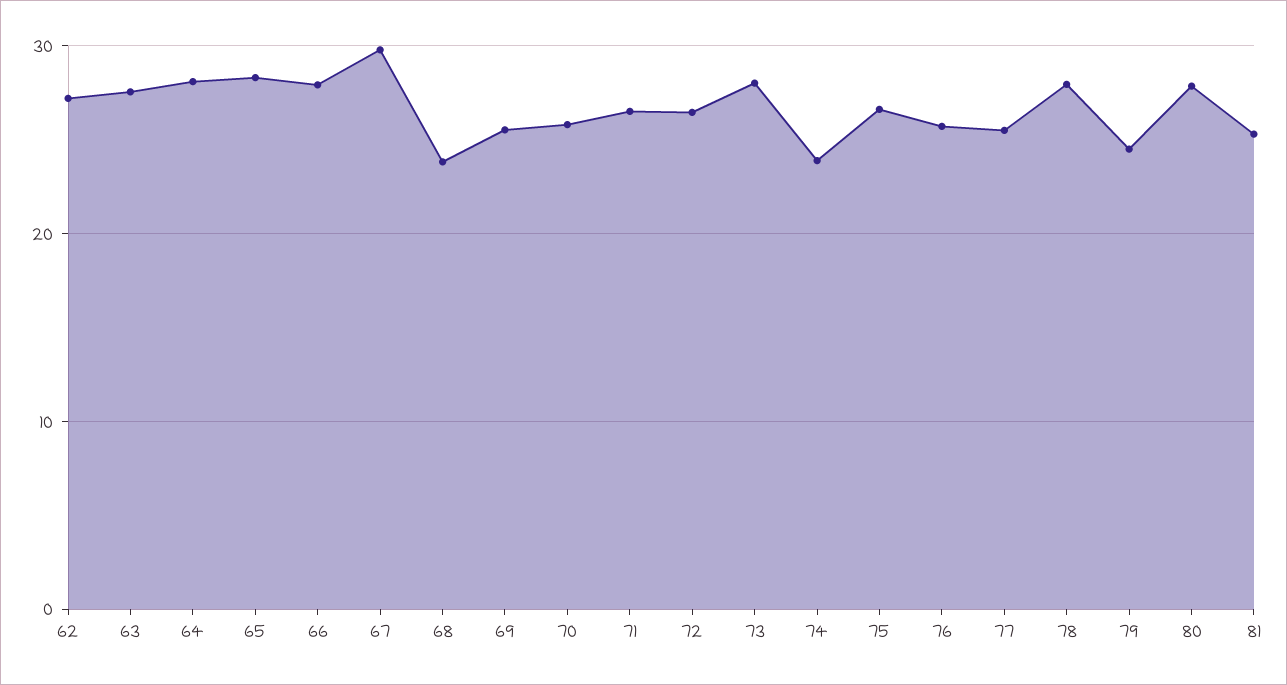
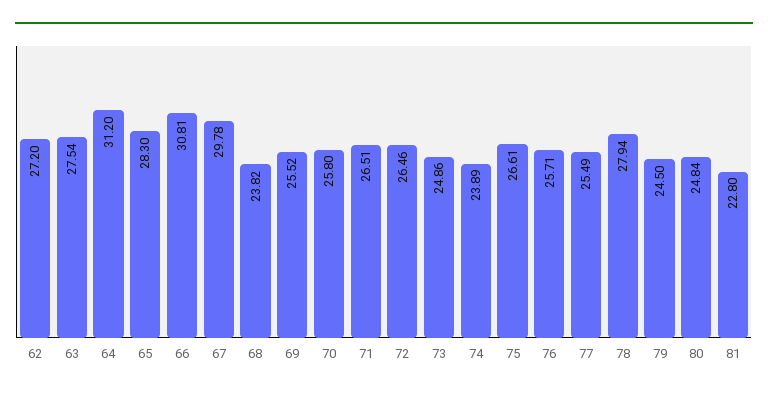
  {
    "62": 27.2,
    "63": 27.54,
-   "64": 28,
+   "64": 31.2,
    "65": 28.3,
-   "66": 28,
+   "66": 30.81,
    "67": 29.78,
    "68": 23.82,
    "69": 25.52,
    "70": 25.8,
    "71": 26.51,
    "72": 26.46,
-   "73": 28,
+   "73": 24.86,
    "74": 23.89,
    "75": 26.61,
    "76": 25.71,
    "77": 25.49,
    "78": 27.94,
    "79": 24.5,
-   "80": 28,
+   "80": 24.84,
-   "81": 25
+   "81": 22.8
  }

